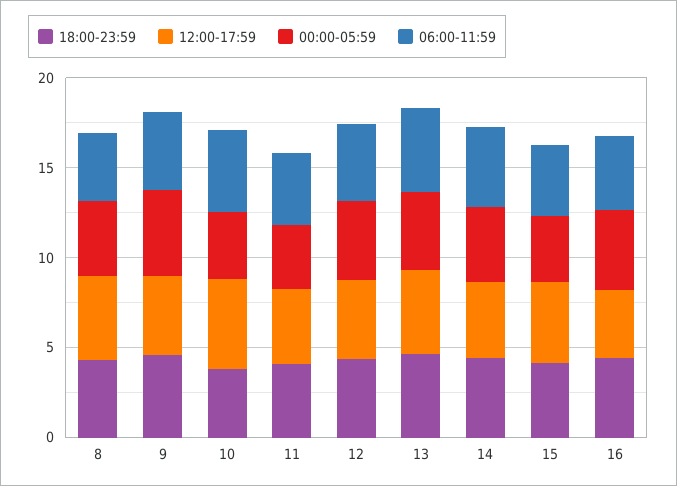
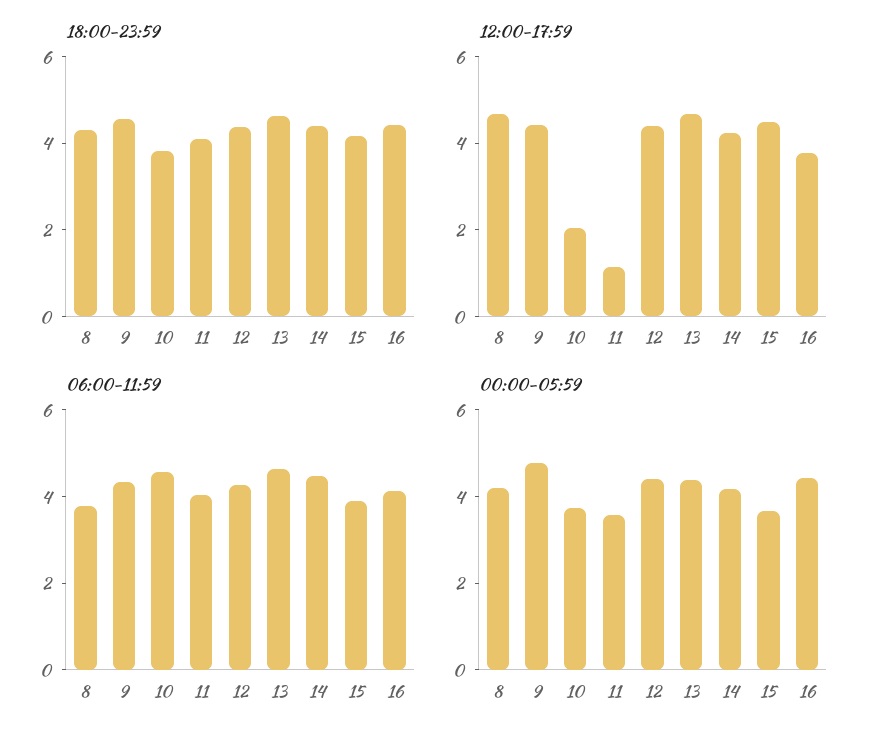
  {
    "18:00-23:59": {
      "8": 4.5,
      "9": 4.5,
      "10": 4,
      "11": 4,
      "12": 4.5,
      "13": 4.5,
      "14": 4.5,
      "15": 4,
      "16": 4.5
    },
    "12:00-17:59": {
      "8": 4.5,
      "9": 4.5,
-     "10": 5,
+     "10": 2,
-     "11": 4,
+     "11": 1,
      "12": 4.5,
      "13": 4.5,
      "14": 4,
      "15": 4.5,
      "16": 4
    },
    "00:00-05:59": {
      "8": 4,
      "9": 5,
      "10": 3.5,
      "11": 3.5,
      "12": 4.5,
      "13": 4.5,
      "14": 4,
      "15": 3.5,
      "16": 4.5
    },
    "06:00-11:59": {
      "8": 4,
      "9": 4.5,
      "10": 4.5,
      "11": 4,
      "12": 4.5,
      "13": 4.5,
      "14": 4.5,
      "15": 4,
      "16": 4
    }
  }

